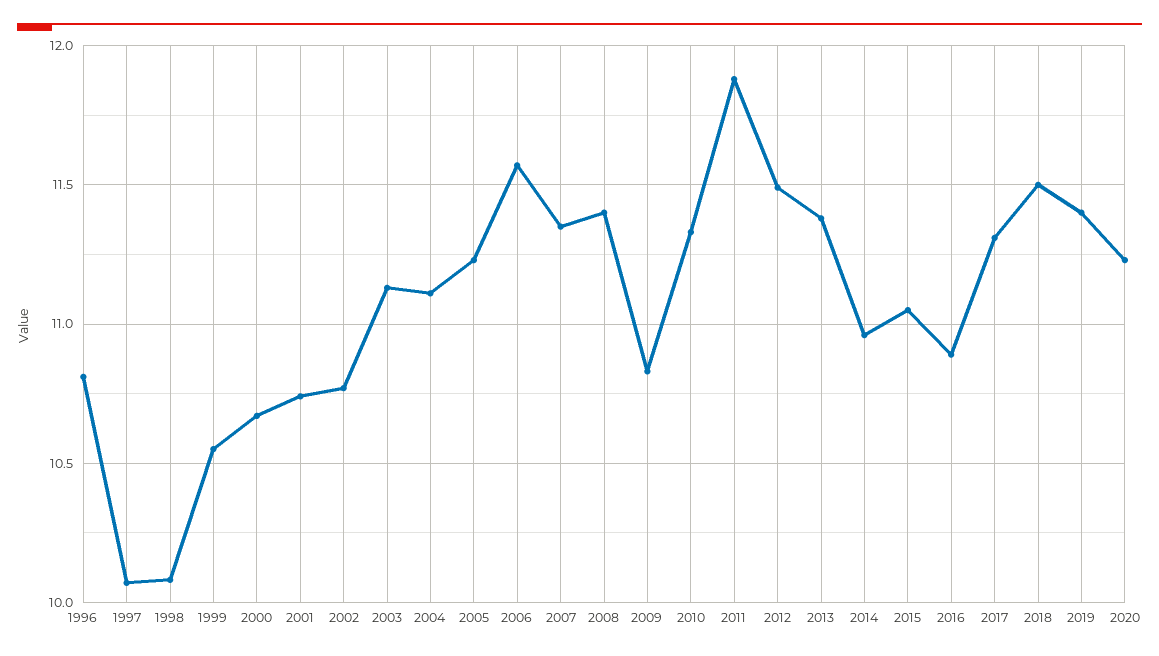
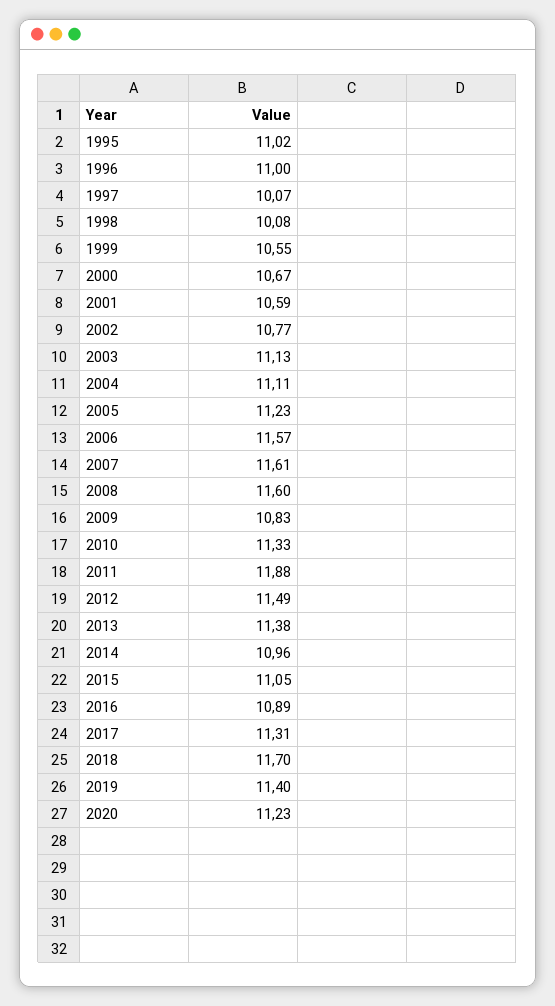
  {
-   "1996": 10.8,
+   "1996": 11,
    "1997": 10.07,
    "1998": 10.08,
    "1999": 10.55,
    "2000": 10.67,
-   "2001": 10.75,
+   "2001": 10.59,
    "2002": 10.77,
    "2003": 11.13,
    "2004": 11.11,
    "2005": 11.23,
    "2006": 11.57,
-   "2007": 11.35,
+   "2007": 11.61,
-   "2008": 11.4,
+   "2008": 11.6,
    "2009": 10.83,
    "2010": 11.33,
    "2011": 11.88,
    "2012": 11.49,
    "2013": 11.38,
    "2014": 10.96,
    "2015": 11.05,
    "2016": 10.89,
    "2017": 11.31,
-   "2018": 11.5,
+   "2018": 11.7,
    "2019": 11.4,
-   "2020": 11.23
+   "2020": 11.23,
+   "1995": 11.02
  }

